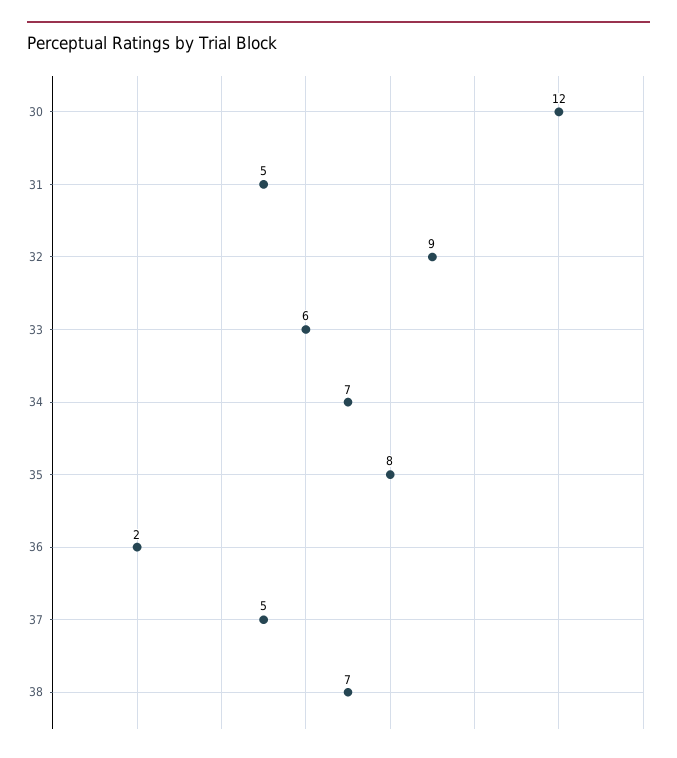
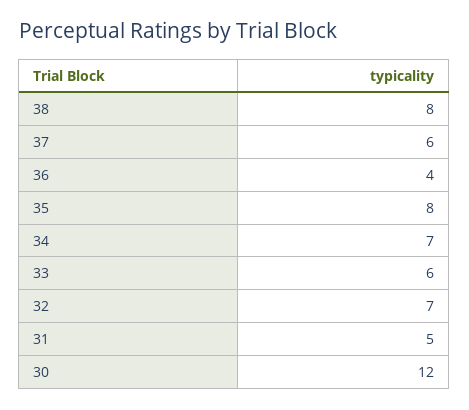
  {
    "30": 12,
    "31": 5,
-   "32": 9,
+   "32": 7,
    "33": 6,
    "34": 7,
    "35": 8,
-   "36": 2,
+   "36": 4,
-   "37": 5,
+   "37": 6,
-   "38": 7
+   "38": 8
  }

